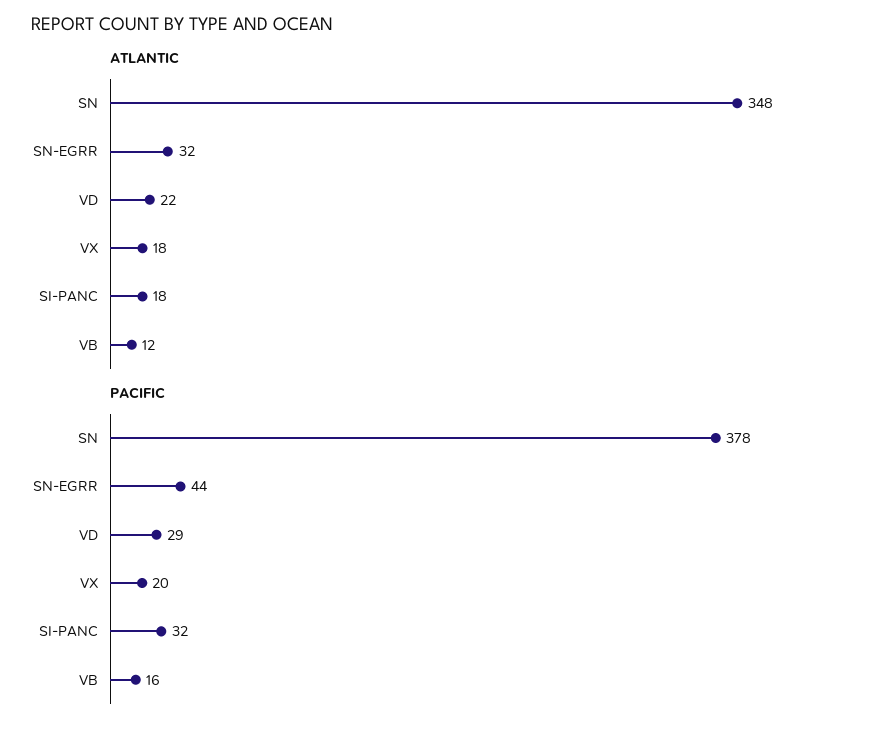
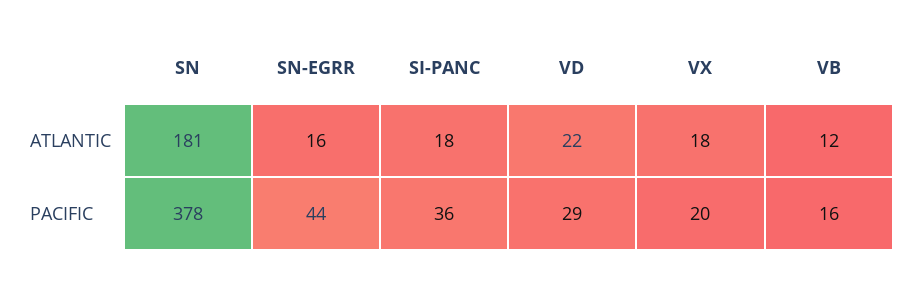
  {
    "ATLANTIC": {
-     "SN": 348,
+     "SN": 181,
-     "SN-EGRR": 32,
+     "SN-EGRR": 16,
      "VD": 22,
      "VX": 18,
      "SI-PANC": 18,
      "VB": 12
    },
    "PACIFIC": {
      "SN": 378,
      "SN-EGRR": 44,
      "VD": 29,
      "VX": 20,
-     "SI-PANC": 32,
+     "SI-PANC": 36,
      "VB": 16
    }
  }

